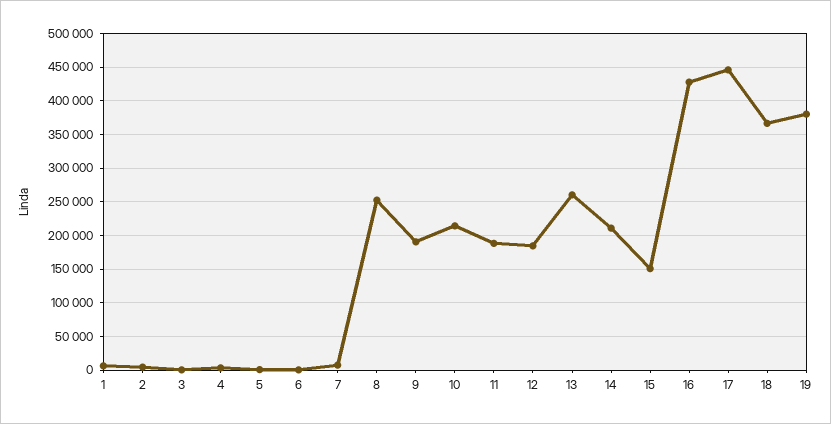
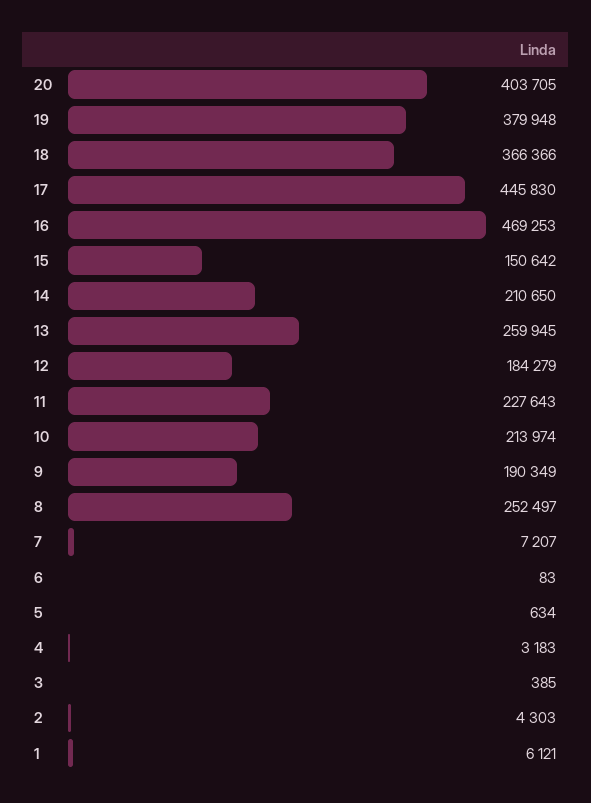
  {
    "1": 6121,
    "2": 4303,
    "3": 385,
    "4": 3183,
    "5": 634,
    "6": 83,
    "7": 7207,
    "8": 252497,
    "9": 190349,
    "10": 213974,
-   "11": 190000,
+   "11": 227643,
    "12": 184279,
    "13": 259945,
    "14": 210650,
    "15": 150642,
-   "16": 430000,
+   "16": 469253,
    "17": 445830,
    "18": 366366,
-   "19": 379948
+   "19": 379948,
+   "20": 403705
  }

